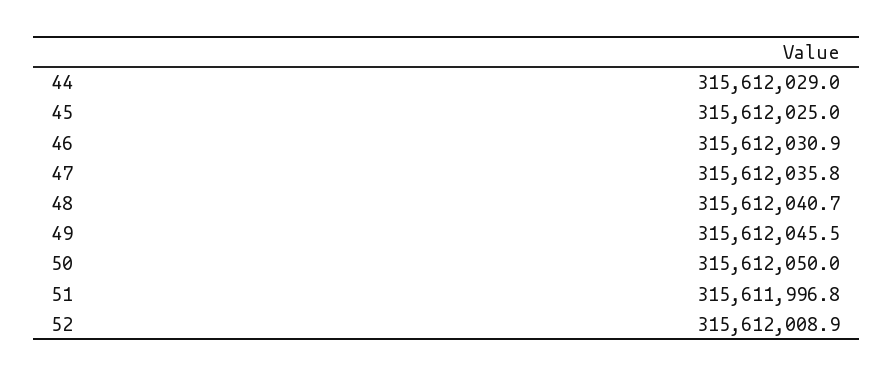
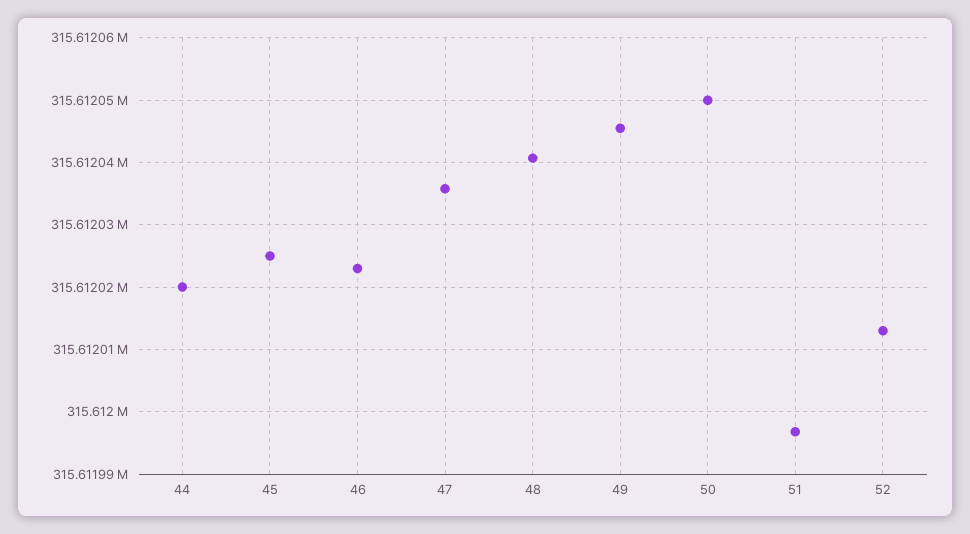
  {
-   "44": 315612029,
+   "44": 315612020,
    "45": 315612025,
-   "46": 315612030.9,
+   "46": 315612023,
    "47": 315612035.8,
    "48": 315612040.7,
    "49": 315612045.5,
    "50": 315612050,
    "51": 315611996.8,
-   "52": 315612008.9
+   "52": 315612013
  }

